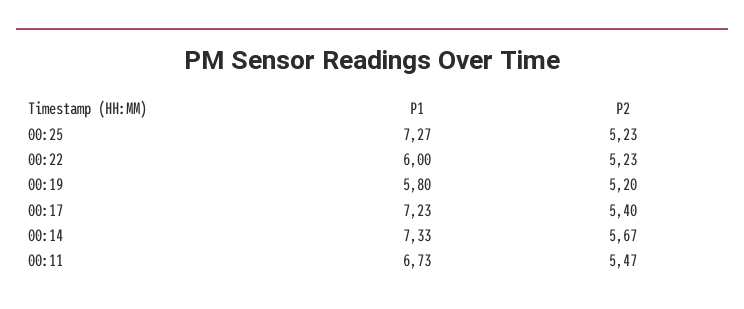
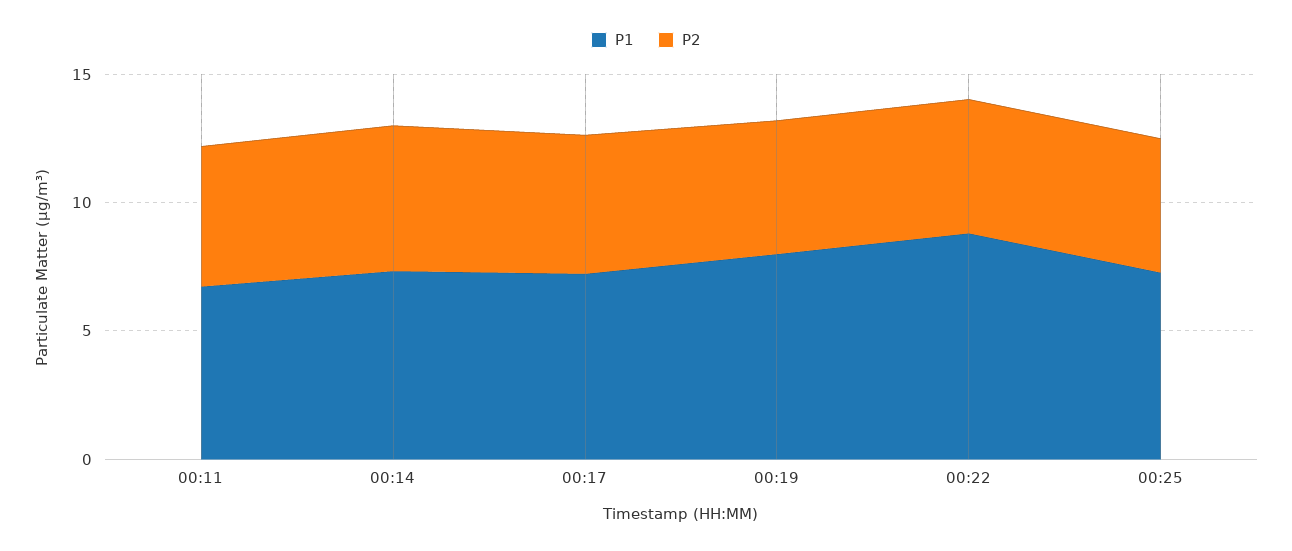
  {
    "P1": {
      "00:25": 7.27,
-     "00:22": 6,
+     "00:22": 9,
-     "00:19": 5.8,
+     "00:19": 8,
      "00:17": 7.23,
      "00:14": 7.33,
      "00:11": 6.73
    },
    "P2": {
      "00:25": 5.23,
      "00:22": 5.23,
      "00:19": 5.2,
      "00:17": 5.4,
      "00:14": 5.67,
      "00:11": 5.47
    }
  }

